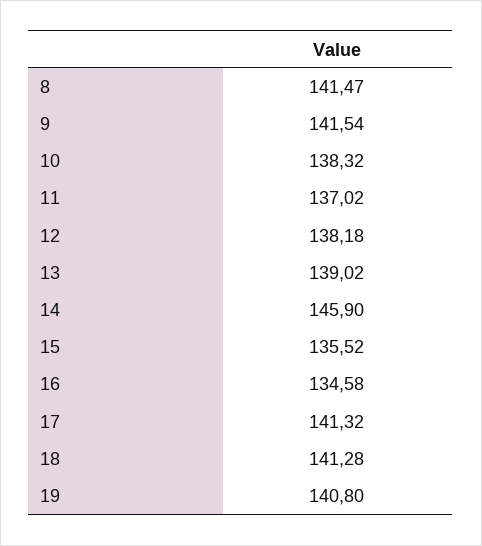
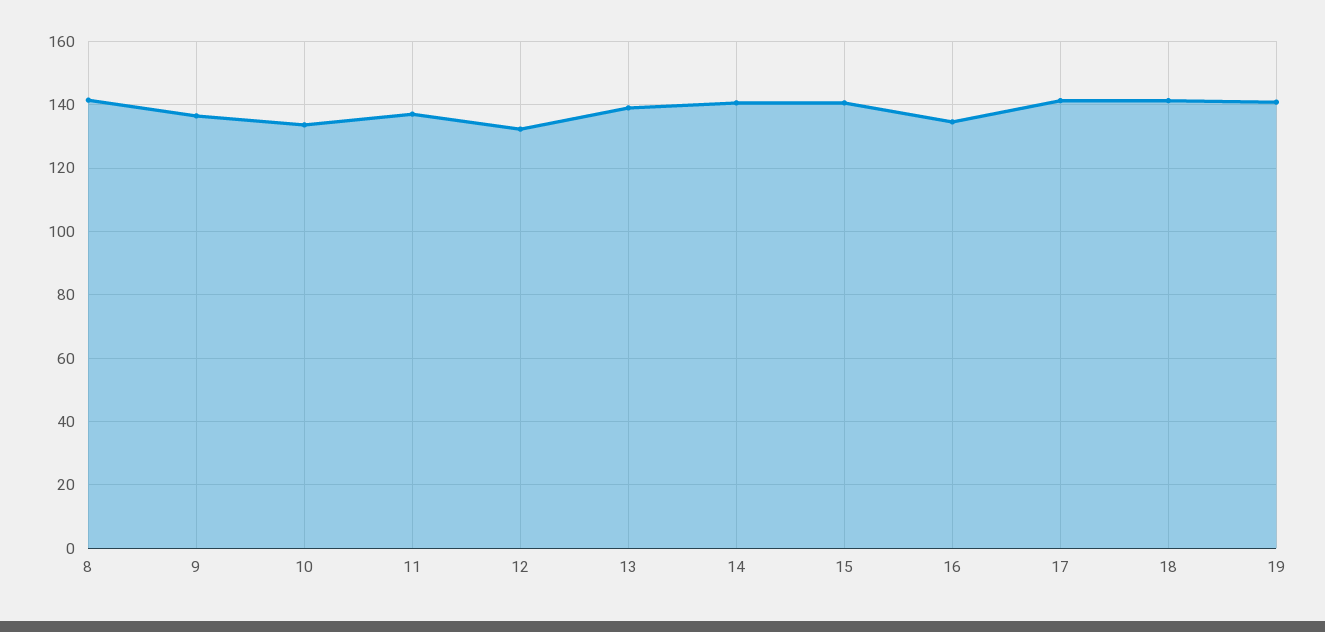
  {
    "8": 141.47,
-   "9": 141.54,
+   "9": 136,
-   "10": 138.32,
+   "10": 134,
    "11": 137.02,
-   "12": 138.18,
+   "12": 132,
    "13": 139.02,
-   "14": 145.9,
+   "14": 140,
-   "15": 135.52,
+   "15": 140,
    "16": 134.58,
    "17": 141.32,
    "18": 141.28,
    "19": 140.8
  }

